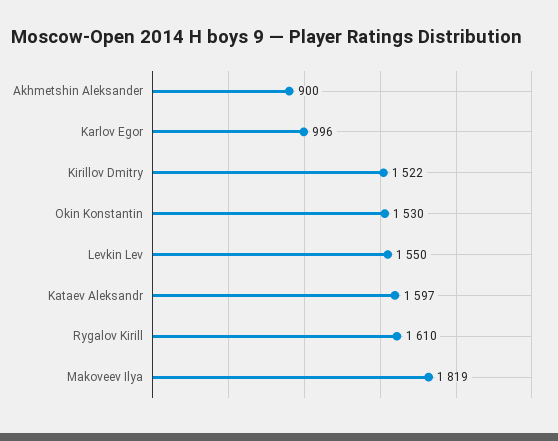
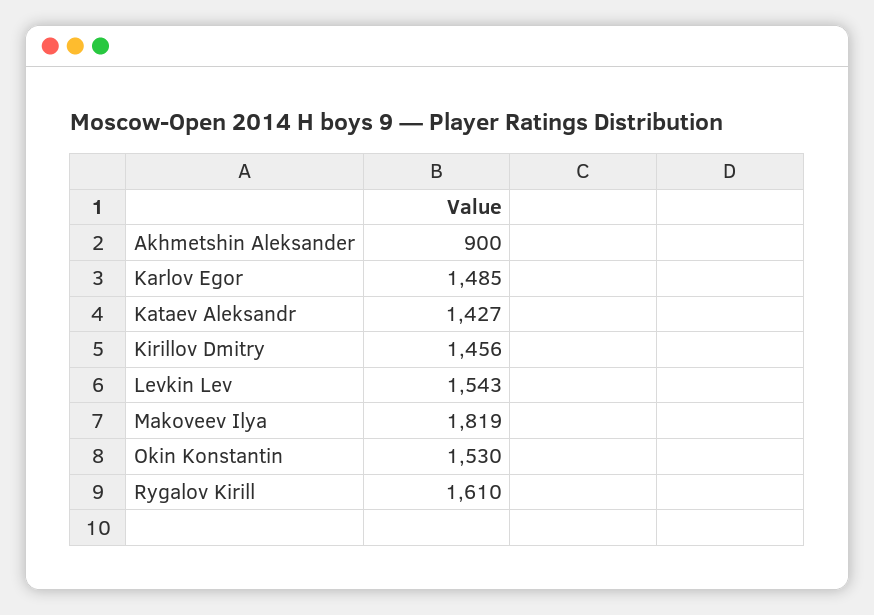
  {
    "Akhmetshin Aleksander": 900,
-   "Karlov Egor": 996,
+   "Karlov Egor": 1485,
-   "Kirillov Dmitry": 1522,
+   "Kirillov Dmitry": 1456,
    "Okin Konstantin": 1530,
-   "Levkin Lev": 1550,
+   "Levkin Lev": 1543,
-   "Kataev Aleksandr": 1597,
+   "Kataev Aleksandr": 1427,
    "Rygalov Kirill": 1610,
    "Makoveev Ilya": 1819
  }

